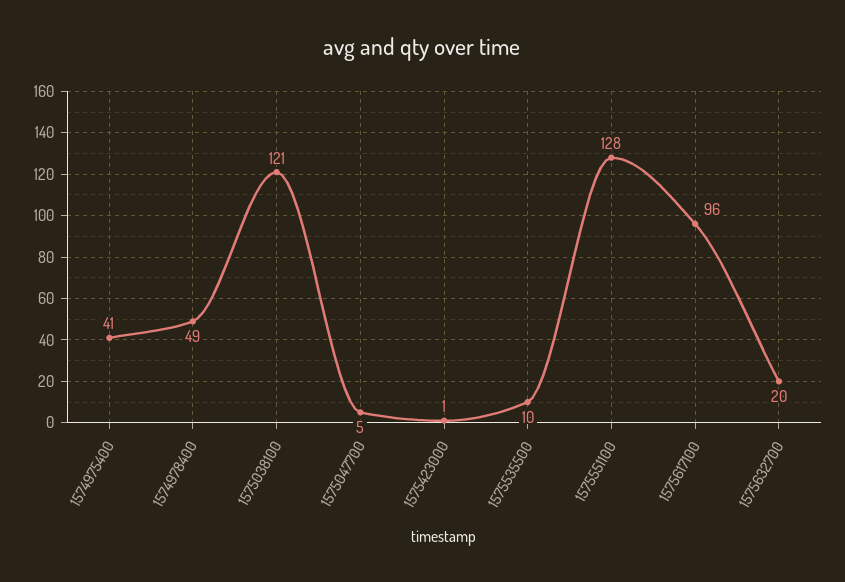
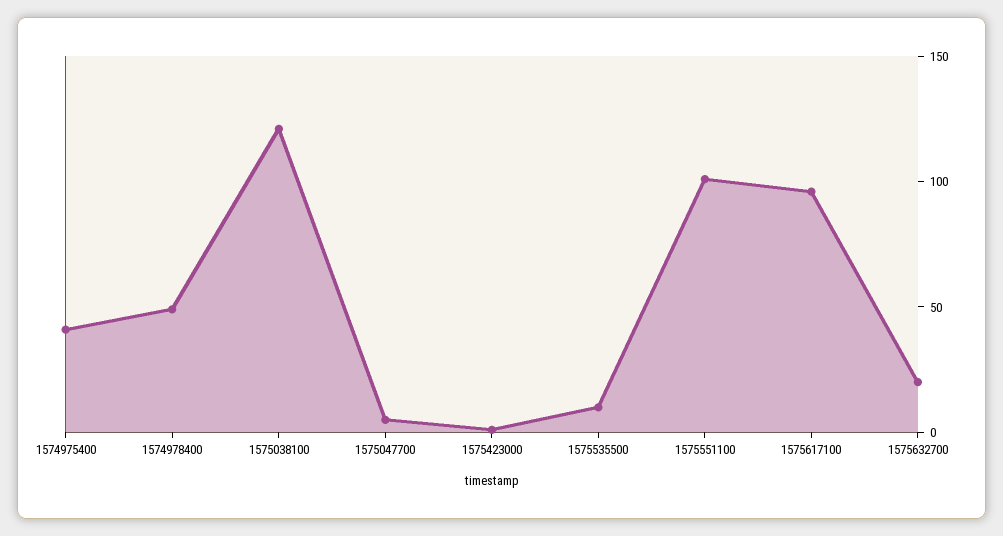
  {
    "1574975400": 41,
    "1574978400": 49,
    "1575038100": 121,
    "1575047700": 5,
    "1575423000": 1,
    "1575535500": 10,
-   "1575551100": 128,
+   "1575551100": 100,
    "1575617100": 96,
    "1575632700": 20
  }

